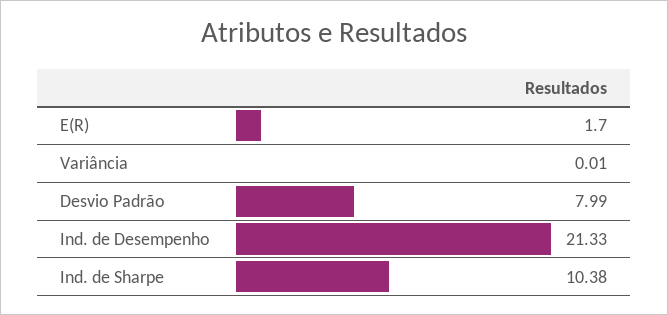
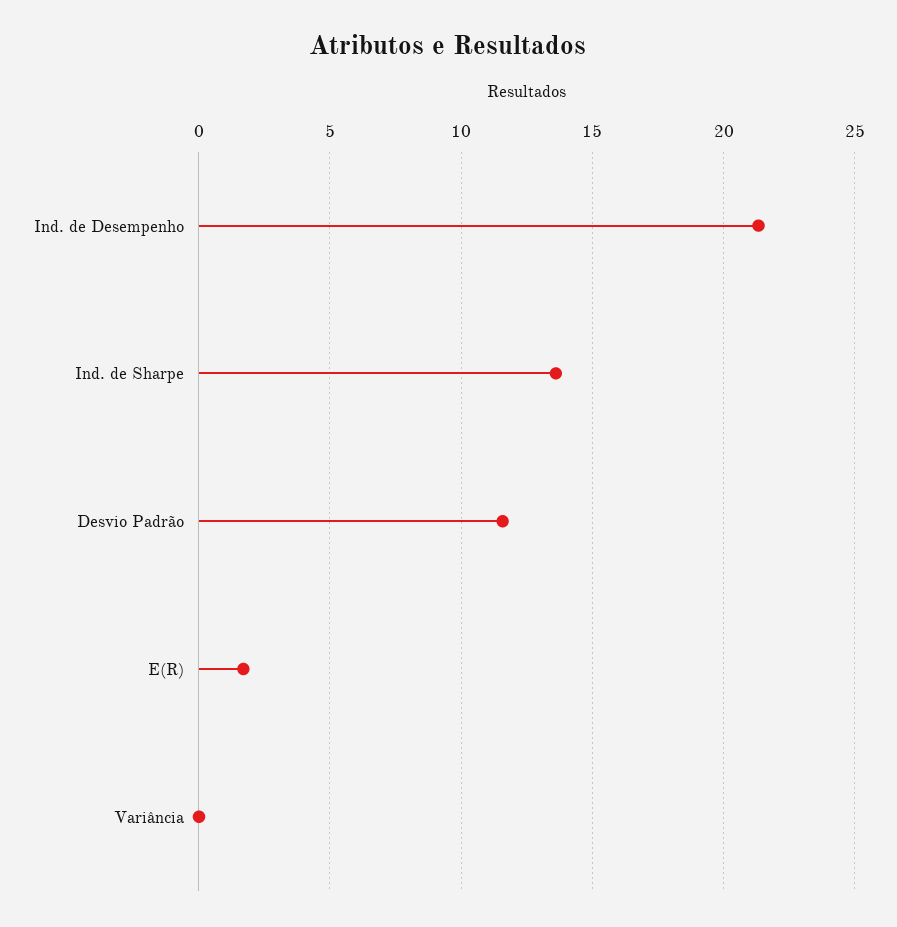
  {
    "E(R)": 1.7,
    "Variância": 0.01,
-   "Desvio Padrão": 7.99,
+   "Desvio Padrão": 11.5,
    "Ind. de Desempenho": 21.33,
-   "Ind. de Sharpe": 10.38
+   "Ind. de Sharpe": 13.5
  }

